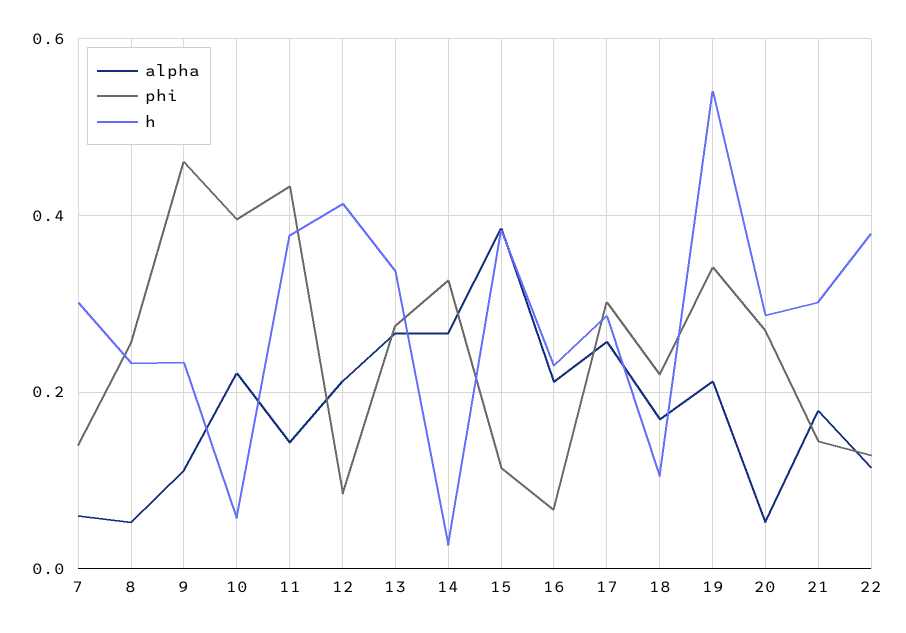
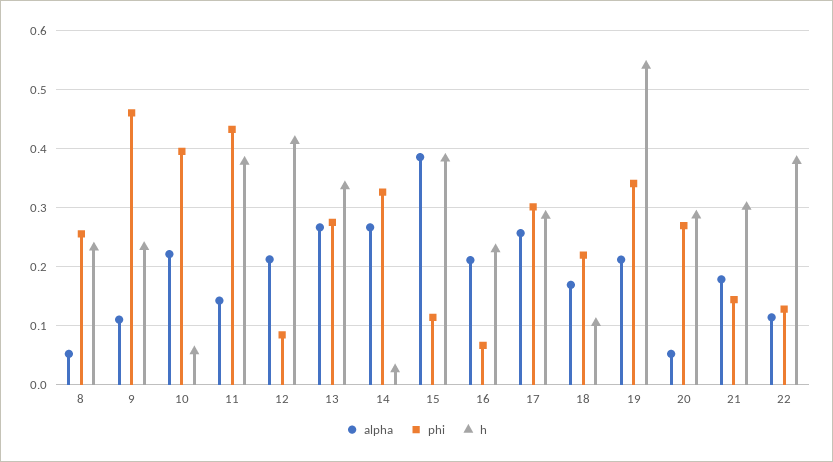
  {
    "alpha": {
-     "7": 0.06,
      "8": 0.06,
      "9": 0.12,
      "10": 0.22,
      "11": 0.14,
      "12": 0.22,
      "13": 0.26,
      "14": 0.26,
      "15": 0.38,
      "16": 0.22,
      "17": 0.26,
      "18": 0.16,
      "19": 0.22,
      "20": 0.06,
      "21": 0.18,
      "22": 0.12
    },
    "phi": {
-     "7": 0.14,
      "8": 0.26,
      "9": 0.46,
      "10": 0.4,
      "11": 0.44,
      "12": 0.08,
      "13": 0.28,
      "14": 0.32,
      "15": 0.12,
      "16": 0.06,
      "17": 0.3,
      "18": 0.22,
      "19": 0.34,
      "20": 0.26,
      "21": 0.14,
      "22": 0.12
    },
    "h": {
-     "7": 0.3,
      "8": 0.24,
      "9": 0.24,
      "10": 0.06,
      "11": 0.38,
      "12": 0.42,
      "13": 0.34,
      "14": 0.02,
      "15": 0.38,
      "16": 0.22,
      "17": 0.28,
      "18": 0.1,
      "19": 0.54,
      "20": 0.28,
      "21": 0.3,
      "22": 0.38
    }
  }

